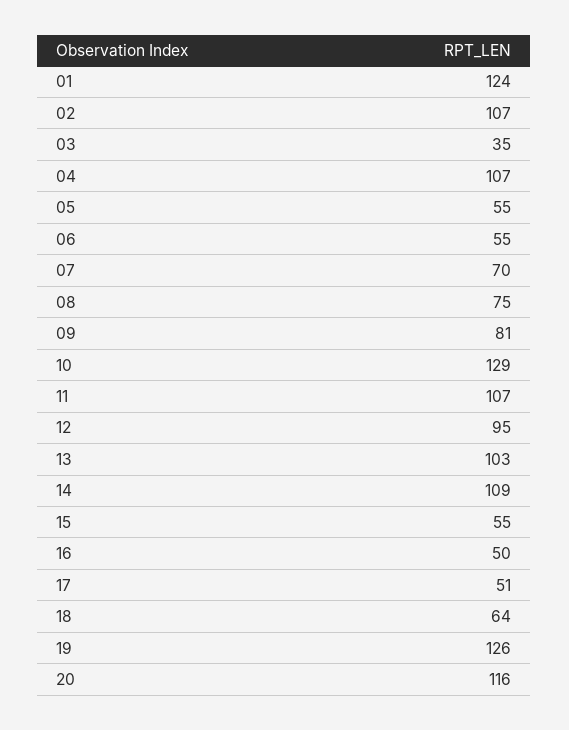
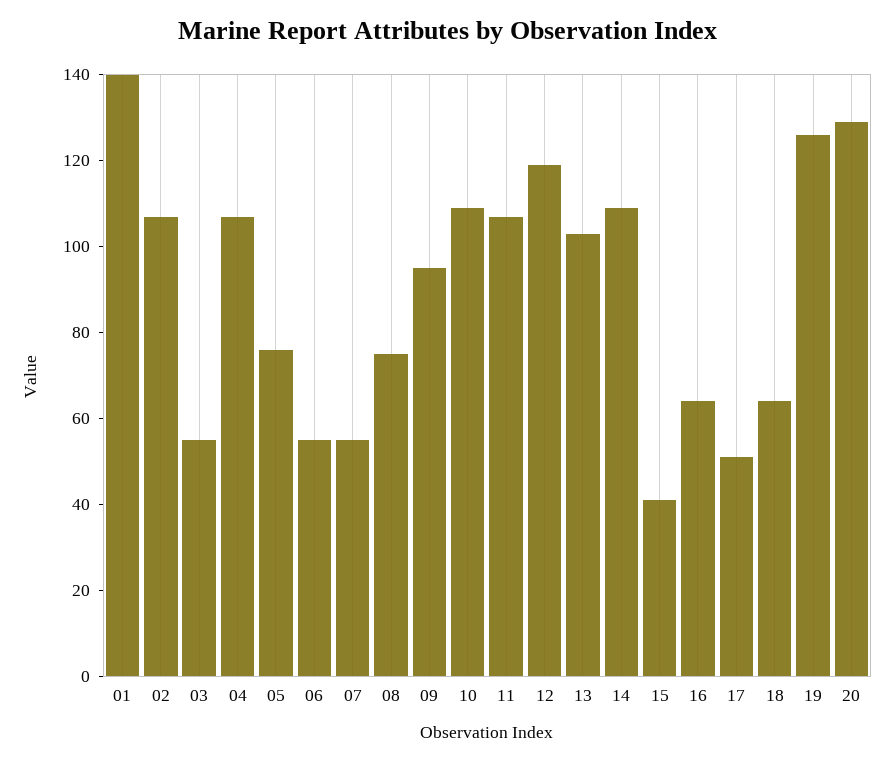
  {
-   "01": 124,
+   "01": 140,
    "02": 107,
-   "03": 35,
+   "03": 55,
    "04": 107,
-   "05": 55,
+   "05": 75,
    "06": 55,
-   "07": 70,
+   "07": 55,
    "08": 75,
-   "09": 81,
+   "09": 95,
-   "10": 129,
+   "10": 110,
    "11": 107,
-   "12": 95,
+   "12": 120,
    "13": 103,
    "14": 109,
-   "15": 55,
+   "15": 40,
-   "16": 50,
+   "16": 65,
    "17": 51,
    "18": 64,
    "19": 126,
-   "20": 116
+   "20": 130
  }

